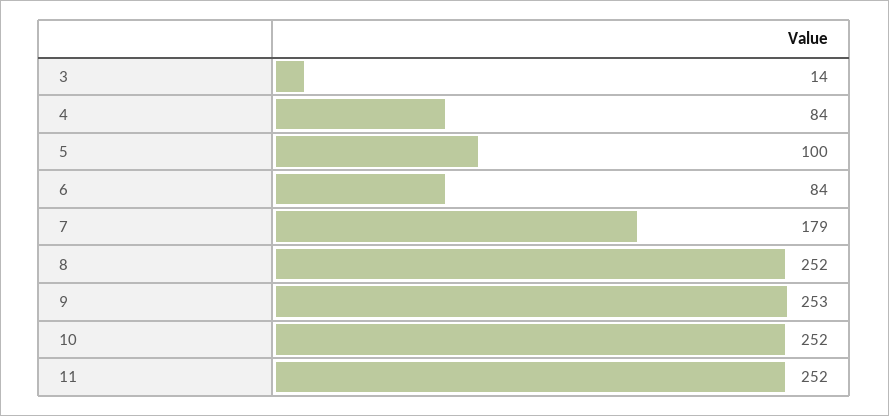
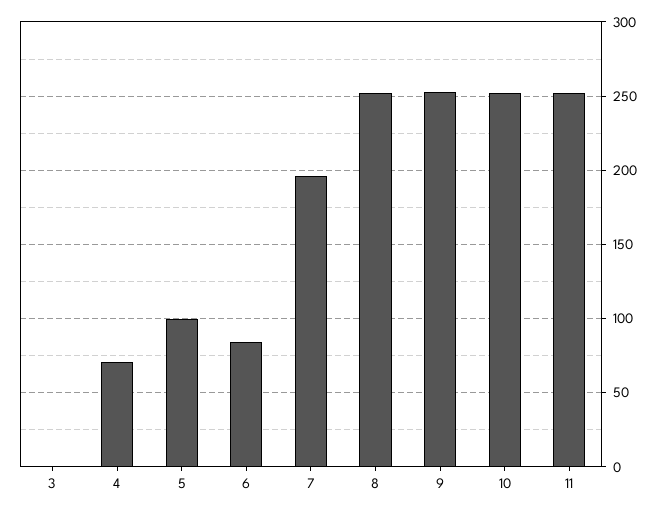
  {
-   "3": 14,
+   "3": 0,
-   "4": 84,
+   "4": 70,
    "5": 100,
    "6": 84,
-   "7": 179,
+   "7": 195,
    "8": 252,
    "9": 253,
    "10": 252,
    "11": 252
  }

